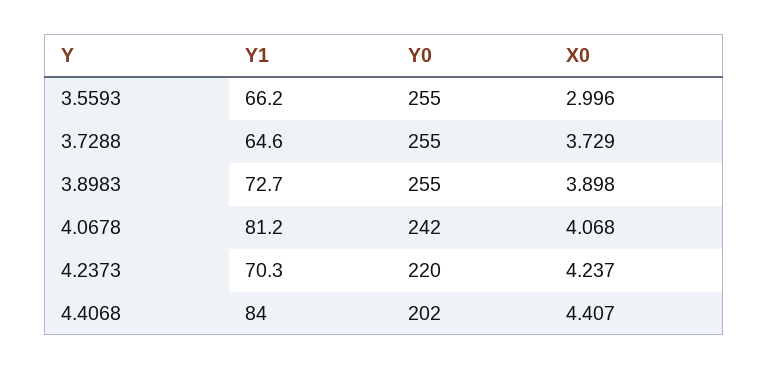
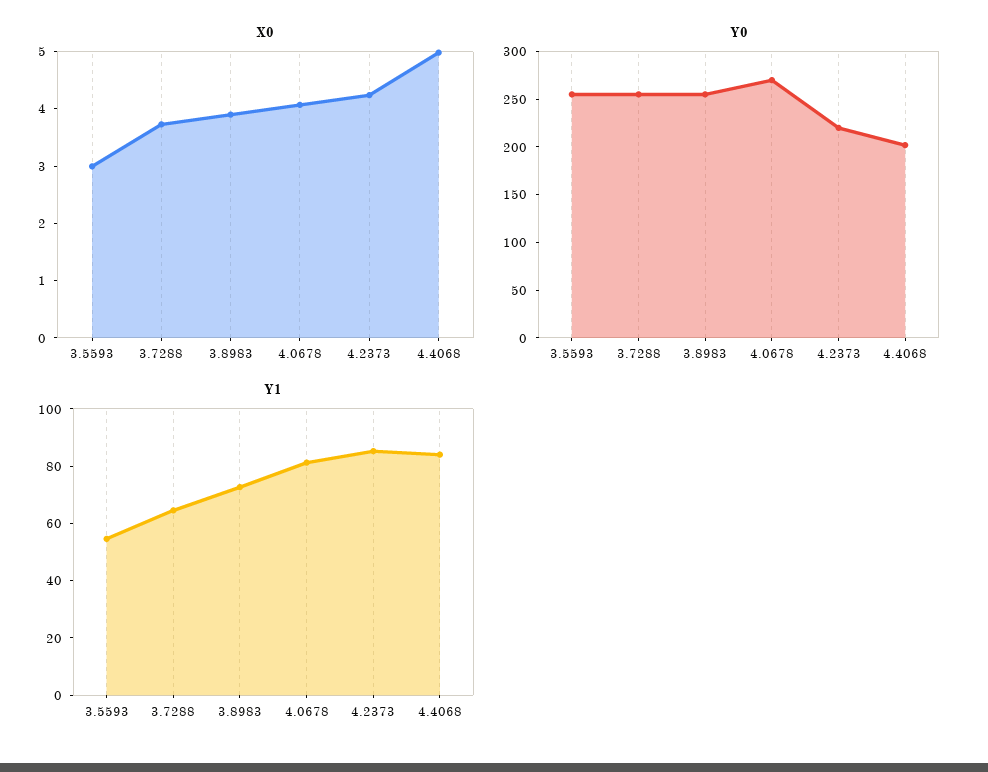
  {
    "Y1": {
-     "3.5593": 66.2,
+     "3.5593": 55,
      "3.7288": 64.6,
      "3.8983": 72.7,
      "4.0678": 81.2,
-     "4.2373": 70.3,
+     "4.2373": 85,
      "4.4068": 84
    },
    "Y0": {
      "3.5593": 255,
      "3.7288": 255,
      "3.8983": 255,
-     "4.0678": 242,
+     "4.0678": 270,
      "4.2373": 220,
      "4.4068": 202
    },
    "X0": {
      "3.5593": 2.996,
      "3.7288": 3.729,
      "3.8983": 3.898,
      "4.0678": 4.068,
      "4.2373": 4.237,
-     "4.4068": 4.407
+     "4.4068": 5
    }
  }

